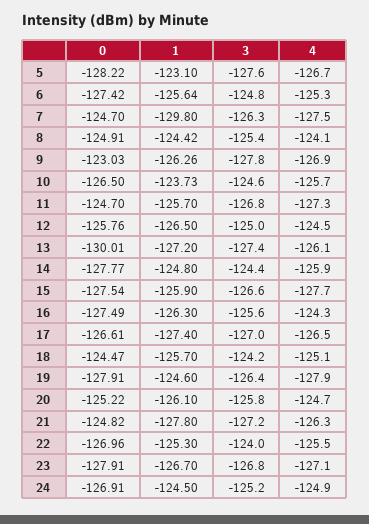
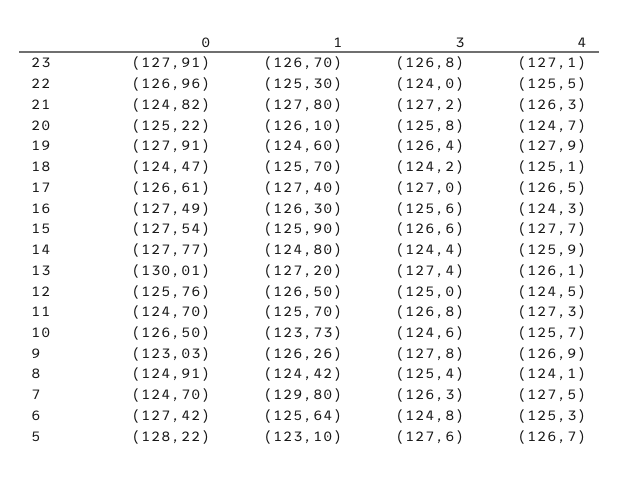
  {
    "0": {
      "5": -128.22,
      "6": -127.42,
      "7": -124.7,
      "8": -124.91,
      "9": -123.03,
      "10": -126.5,
      "11": -124.7,
      "12": -125.76,
      "13": -130.01,
      "14": -127.77,
      "15": -127.54,
      "16": -127.49,
      "17": -126.61,
      "18": -124.47,
      "19": -127.91,
      "20": -125.22,
      "21": -124.82,
      "22": -126.96,
-     "23": -127.91,
+     "23": -127.91
-     "24": -126.91
    },
    "1": {
      "5": -123.1,
      "6": -125.64,
      "7": -129.8,
      "8": -124.42,
      "9": -126.26,
      "10": -123.73,
      "11": -125.7,
      "12": -126.5,
      "13": -127.2,
      "14": -124.8,
      "15": -125.9,
      "16": -126.3,
      "17": -127.4,
      "18": -125.7,
      "19": -124.6,
      "20": -126.1,
      "21": -127.8,
      "22": -125.3,
-     "23": -126.7,
+     "23": -126.7
-     "24": -124.5
    },
    "3": {
      "5": -127.6,
      "6": -124.8,
      "7": -126.3,
      "8": -125.4,
      "9": -127.8,
      "10": -124.6,
      "11": -126.8,
      "12": -125,
      "13": -127.4,
      "14": -124.4,
      "15": -126.6,
      "16": -125.6,
      "17": -127,
      "18": -124.2,
      "19": -126.4,
      "20": -125.8,
      "21": -127.2,
      "22": -124,
-     "23": -126.8,
+     "23": -126.8
-     "24": -125.2
    },
    "4": {
      "5": -126.7,
      "6": -125.3,
      "7": -127.5,
      "8": -124.1,
      "9": -126.9,
      "10": -125.7,
      "11": -127.3,
      "12": -124.5,
      "13": -126.1,
      "14": -125.9,
      "15": -127.7,
      "16": -124.3,
      "17": -126.5,
      "18": -125.1,
      "19": -127.9,
      "20": -124.7,
      "21": -126.3,
      "22": -125.5,
-     "23": -127.1,
+     "23": -127.1
-     "24": -124.9
    }
  }

